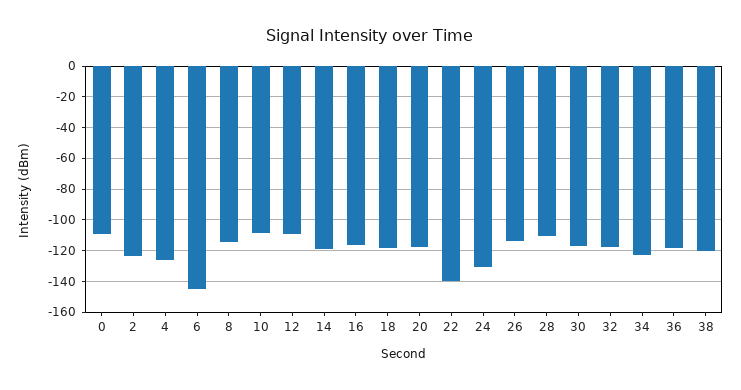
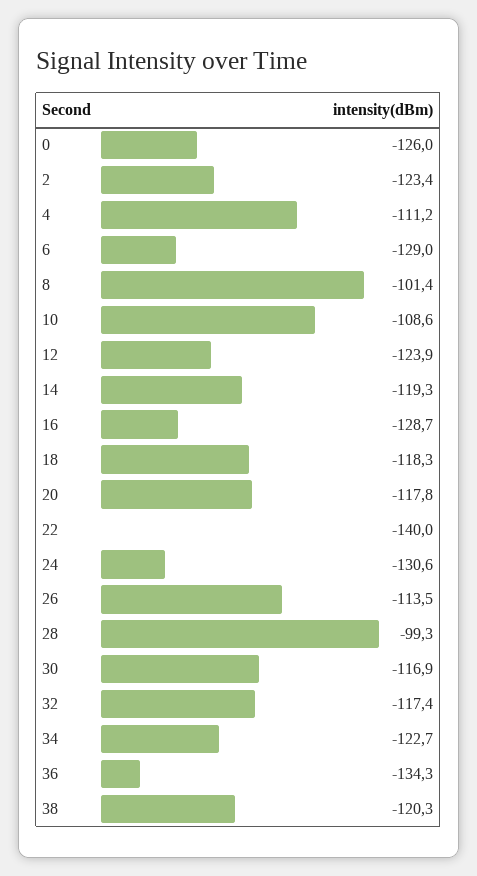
  {
-   "0": -110,
+   "0": -126,
    "2": -123.4,
-   "4": -125,
+   "4": -111.2,
-   "6": -145,
+   "6": -129,
-   "8": -115,
+   "8": -101.4,
    "10": -108.6,
-   "12": -110,
+   "12": -123.9,
    "14": -119.3,
-   "16": -115,
+   "16": -128.7,
    "18": -118.3,
    "20": -117.8,
    "22": -140,
    "24": -130.6,
    "26": -113.5,
-   "28": -110,
+   "28": -99.3,
    "30": -116.9,
    "32": -117.4,
    "34": -122.7,
-   "36": -120,
+   "36": -134.3,
    "38": -120.3
  }

